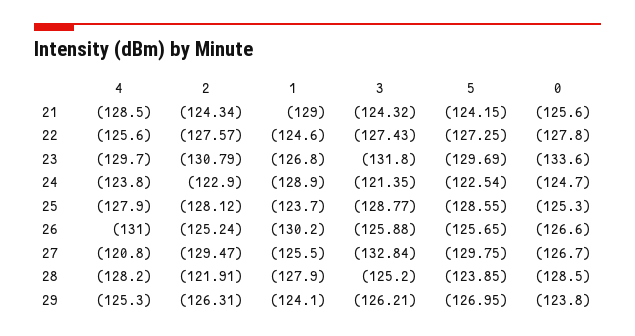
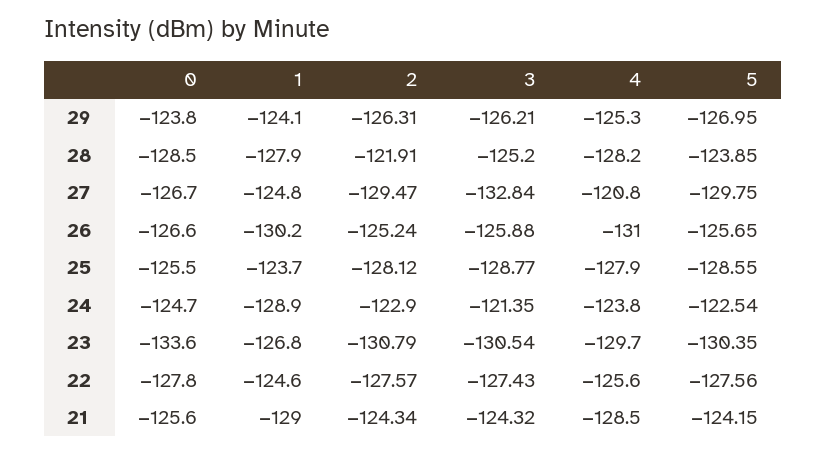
  {
    "4": {
      "21": -128.5,
      "22": -125.6,
      "23": -129.7,
      "24": -123.8,
      "25": -127.9,
      "26": -131,
      "27": -120.8,
      "28": -128.2,
      "29": -125.3
    },
    "2": {
      "21": -124.34,
      "22": -127.57,
      "23": -130.79,
      "24": -122.9,
      "25": -128.12,
      "26": -125.24,
      "27": -129.47,
      "28": -121.91,
      "29": -126.31
    },
    "1": {
      "21": -129,
      "22": -124.6,
      "23": -126.8,
      "24": -128.9,
      "25": -123.7,
      "26": -130.2,
-     "27": -125.5,
+     "27": -124.8,
      "28": -127.9,
      "29": -124.1
    },
    "3": {
      "21": -124.32,
      "22": -127.43,
-     "23": -131.8,
+     "23": -130.54,
      "24": -121.35,
      "25": -128.77,
      "26": -125.88,
      "27": -132.84,
      "28": -125.2,
      "29": -126.21
    },
    "5": {
      "21": -124.15,
-     "22": -127.25,
+     "22": -127.56,
-     "23": -129.69,
+     "23": -130.35,
      "24": -122.54,
      "25": -128.55,
      "26": -125.65,
      "27": -129.75,
      "28": -123.85,
      "29": -126.95
    },
    "0": {
      "21": -125.6,
      "22": -127.8,
      "23": -133.6,
      "24": -124.7,
-     "25": -125.3,
+     "25": -125.5,
      "26": -126.6,
      "27": -126.7,
      "28": -128.5,
      "29": -123.8
    }
  }

